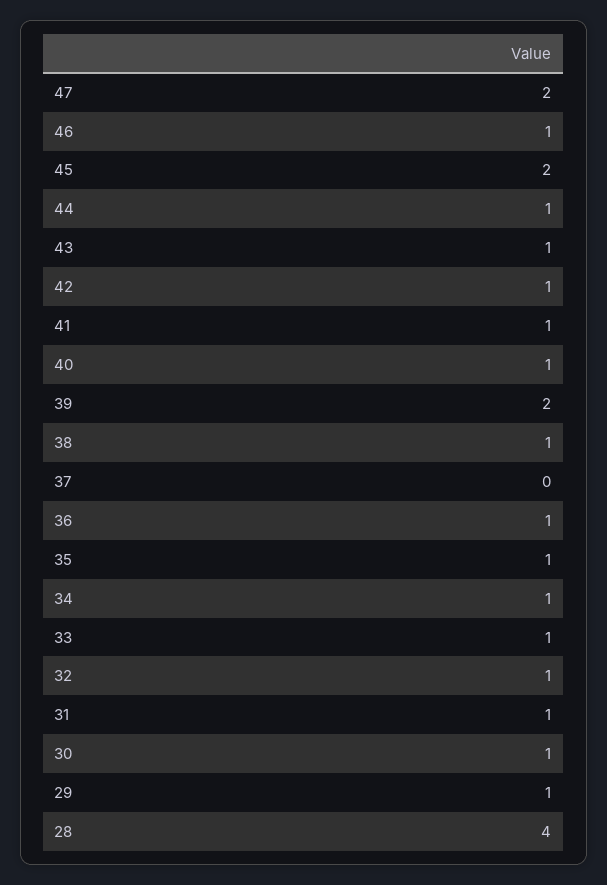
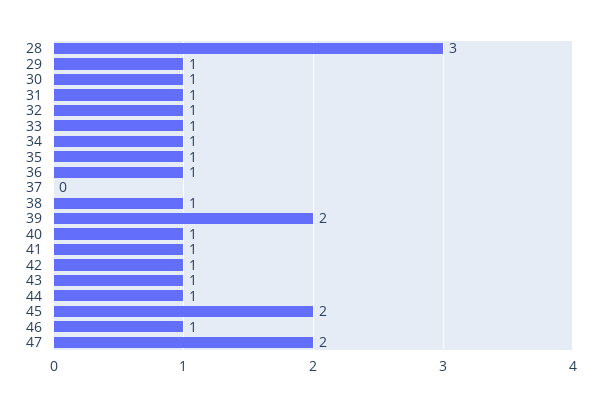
  {
    "47": 2,
    "46": 1,
    "45": 2,
    "44": 1,
    "43": 1,
    "42": 1,
    "41": 1,
    "40": 1,
    "39": 2,
    "38": 1,
    "37": 0,
    "36": 1,
    "35": 1,
    "34": 1,
    "33": 1,
    "32": 1,
    "31": 1,
    "30": 1,
    "29": 1,
-   "28": 4
+   "28": 3
  }

